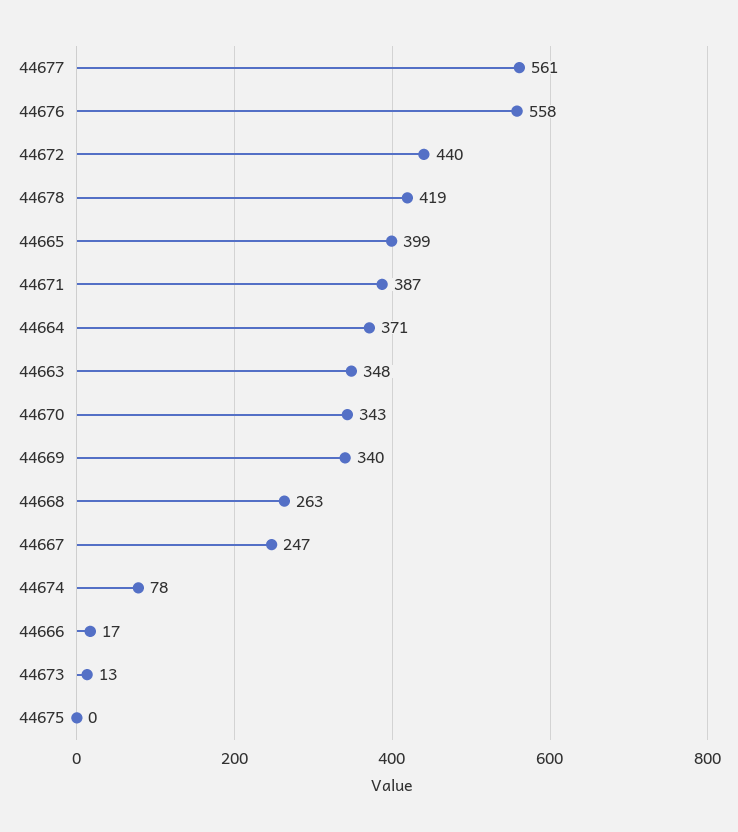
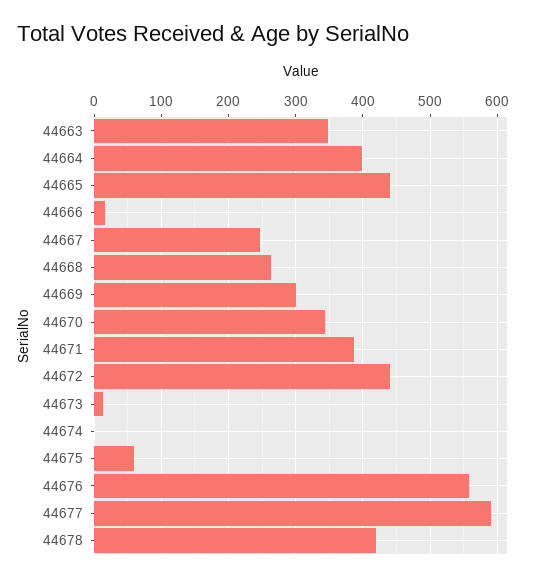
  {
-   "44677": 561,
+   "44677": 590,
    "44676": 558,
    "44672": 440,
    "44678": 419,
-   "44665": 399,
+   "44665": 440,
    "44671": 387,
-   "44664": 371,
+   "44664": 400,
    "44663": 348,
    "44670": 343,
-   "44669": 340,
+   "44669": 300,
    "44668": 263,
    "44667": 247,
-   "44674": 78,
+   "44674": 0,
    "44666": 17,
    "44673": 13,
-   "44675": 0
+   "44675": 60
  }

